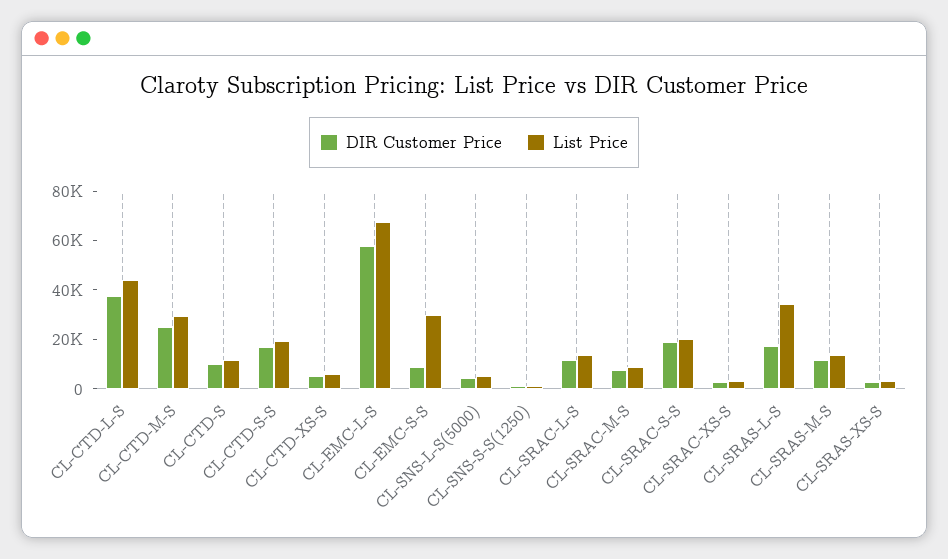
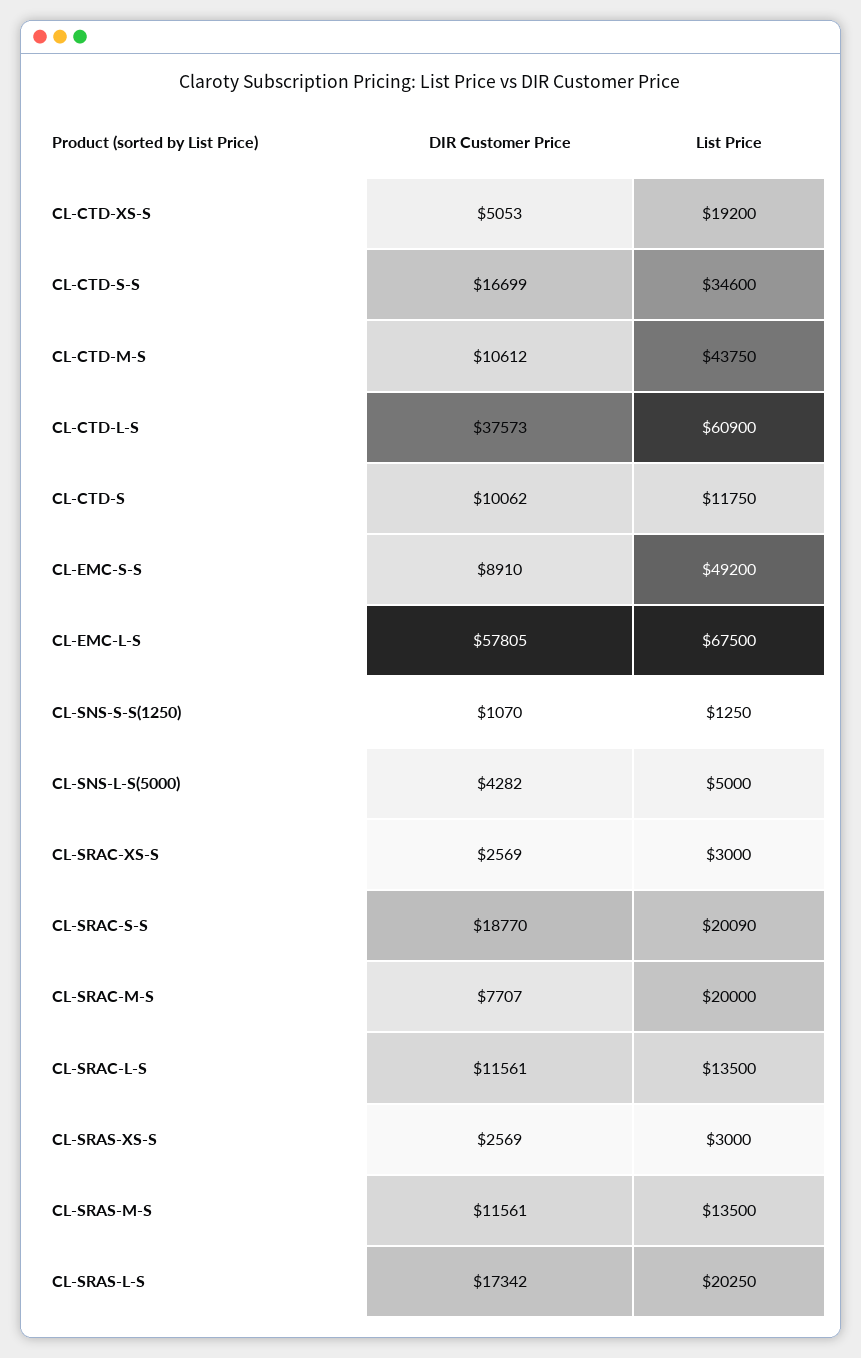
  {
    "DIR Customer Price": {
      "CL-CTD-L-S": 37573,
-     "CL-CTD-M-S": 25000,
+     "CL-CTD-M-S": 10612,
      "CL-CTD-S": 10062,
      "CL-CTD-S-S": 16699,
      "CL-CTD-XS-S": 5053,
      "CL-EMC-L-S": 57805,
      "CL-EMC-S-S": 8910,
      "CL-SNS-L-S(5000)": 4282,
      "CL-SNS-S-S(1250)": 1070,
      "CL-SRAC-L-S": 11561,
      "CL-SRAC-M-S": 7707,
      "CL-SRAC-S-S": 18770,
      "CL-SRAC-XS-S": 2569,
      "CL-SRAS-L-S": 17342,
      "CL-SRAS-M-S": 11561,
      "CL-SRAS-XS-S": 2569
    },
    "List Price": {
-     "CL-CTD-L-S": 45000,
+     "CL-CTD-L-S": 60900,
-     "CL-CTD-M-S": 30000,
+     "CL-CTD-M-S": 43750,
      "CL-CTD-S": 11750,
-     "CL-CTD-S-S": 20000,
+     "CL-CTD-S-S": 34600,
-     "CL-CTD-XS-S": 5000,
+     "CL-CTD-XS-S": 19200,
      "CL-EMC-L-S": 67500,
-     "CL-EMC-S-S": 30000,
+     "CL-EMC-S-S": 49200,
      "CL-SNS-L-S(5000)": 5000,
      "CL-SNS-S-S(1250)": 1250,
      "CL-SRAC-L-S": 13500,
-     "CL-SRAC-M-S": 10000,
+     "CL-SRAC-M-S": 20000,
      "CL-SRAC-S-S": 20090,
      "CL-SRAC-XS-S": 3000,
-     "CL-SRAS-L-S": 35000,
+     "CL-SRAS-L-S": 20250,
      "CL-SRAS-M-S": 13500,
      "CL-SRAS-XS-S": 3000
    }
  }

